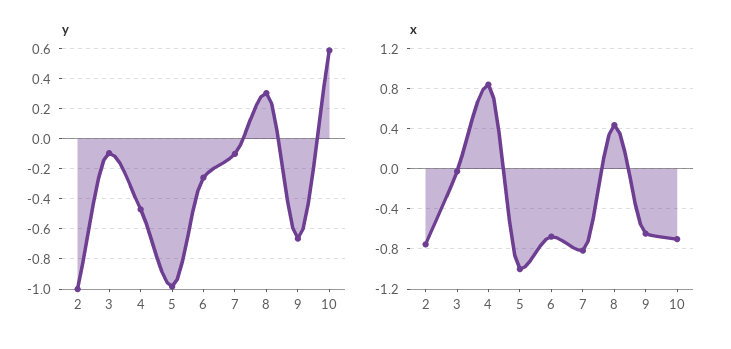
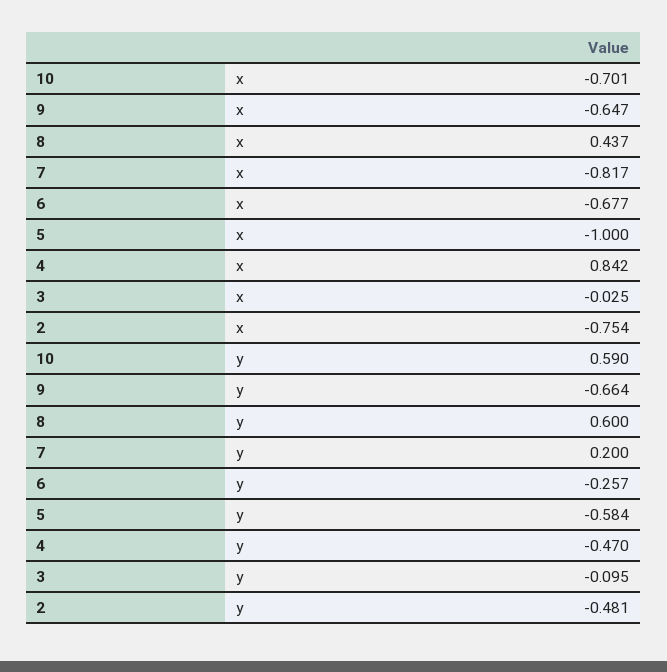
  {
    "y": {
-     "2": -1,
+     "2": -0.481,
      "3": -0.095,
      "4": -0.47,
-     "5": -1,
+     "5": -0.584,
      "6": -0.257,
-     "7": -0.1,
+     "7": 0.2,
-     "8": 0.3,
+     "8": 0.6,
      "9": -0.664,
      "10": 0.59
    },
    "x": {
      "2": -0.754,
      "3": -0.025,
      "4": 0.842,
      "5": -1,
      "6": -0.677,
      "7": -0.817,
      "8": 0.437,
      "9": -0.647,
      "10": -0.701
    }
  }

